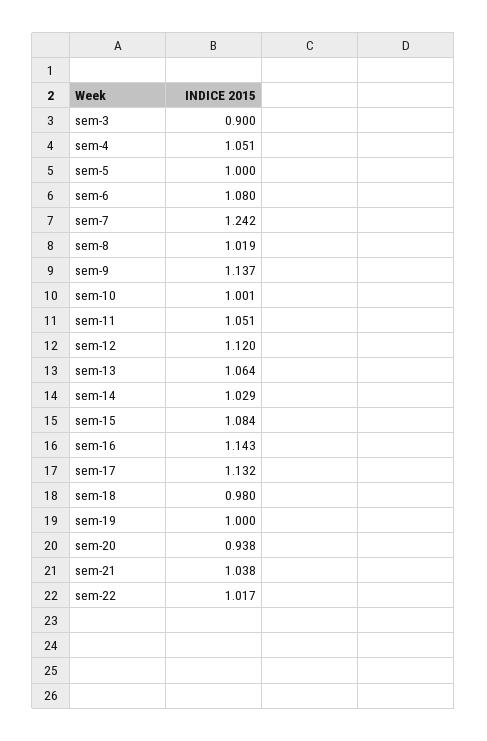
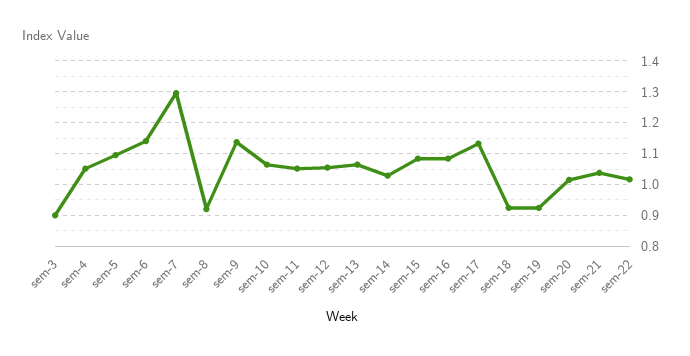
  {
    "sem-3": 0.9,
    "sem-4": 1.051,
-   "sem-5": 1,
+   "sem-5": 1.1,
-   "sem-6": 1.08,
+   "sem-6": 1.14,
-   "sem-7": 1.242,
+   "sem-7": 1.3,
-   "sem-8": 1.019,
+   "sem-8": 0.92,
    "sem-9": 1.137,
-   "sem-10": 1.001,
+   "sem-10": 1.06,
    "sem-11": 1.051,
-   "sem-12": 1.12,
+   "sem-12": 1.06,
    "sem-13": 1.064,
    "sem-14": 1.029,
    "sem-15": 1.084,
-   "sem-16": 1.143,
+   "sem-16": 1.08,
    "sem-17": 1.132,
-   "sem-18": 0.98,
+   "sem-18": 0.92,
-   "sem-19": 1,
+   "sem-19": 0.92,
-   "sem-20": 0.938,
+   "sem-20": 1.02,
    "sem-21": 1.038,
    "sem-22": 1.017
  }

